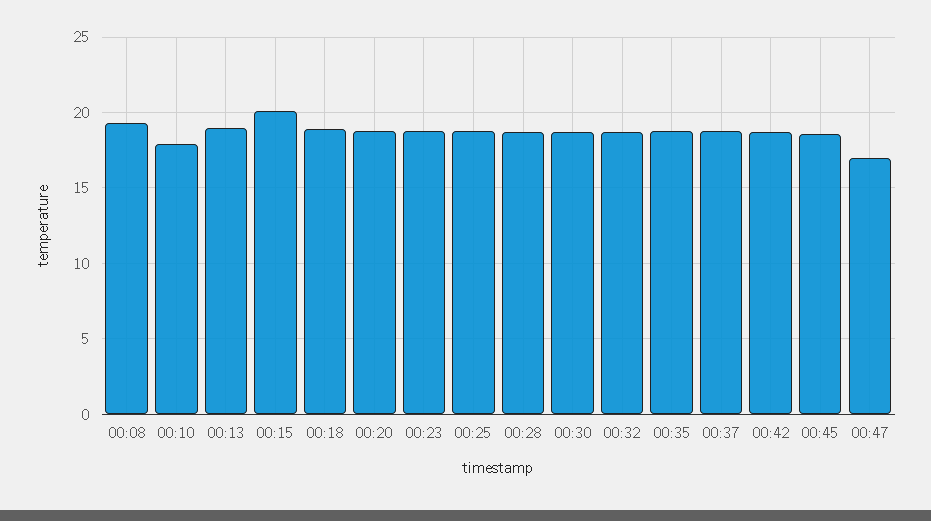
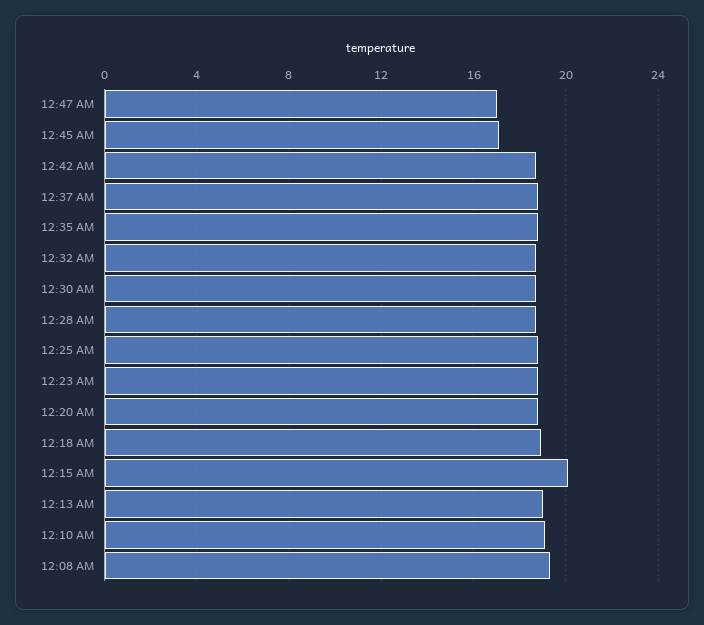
  {
    "00:08": 19.5,
-   "00:10": 18,
+   "00:10": 19,
    "00:13": 19,
    "00:15": 20,
    "00:18": 19,
    "00:20": 19,
    "00:23": 19,
    "00:25": 19,
    "00:28": 18.5,
    "00:30": 18.5,
    "00:32": 18.5,
    "00:35": 19,
    "00:37": 19,
    "00:42": 18.5,
-   "00:45": 18.5,
+   "00:45": 17,
    "00:47": 17
  }

